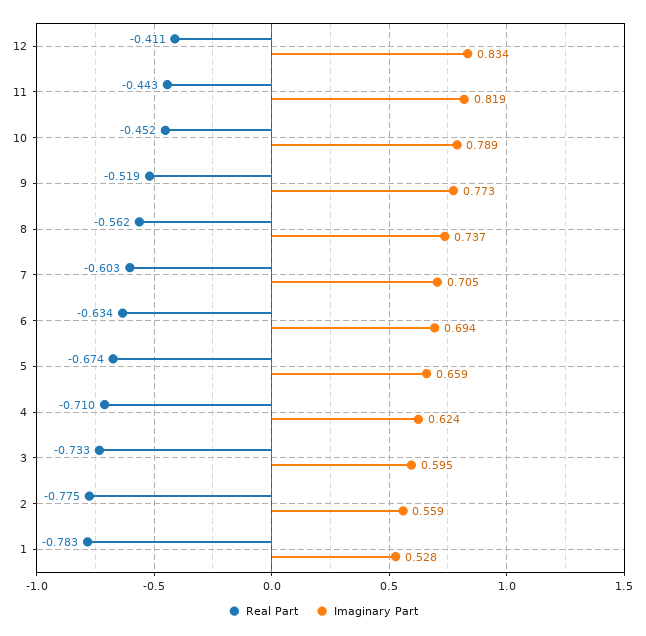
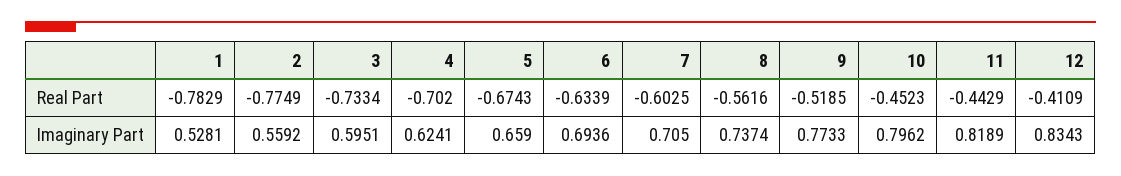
  {
    "Real Part": {
      "12": -0.4109,
      "11": -0.4429,
      "10": -0.4523,
      "9": -0.5185,
      "8": -0.5616,
      "7": -0.6025,
      "6": -0.6339,
      "5": -0.6743,
-     "4": -0.71,
+     "4": -0.702,
      "3": -0.7334,
      "2": -0.7749,
      "1": -0.7829
    },
    "Imaginary Part": {
      "12": 0.8343,
      "11": 0.8189,
-     "10": 0.789,
+     "10": 0.7962,
      "9": 0.7733,
      "8": 0.7374,
      "7": 0.705,
      "6": 0.6936,
      "5": 0.659,
      "4": 0.6241,
      "3": 0.5951,
      "2": 0.5592,
      "1": 0.5281
    }
  }

